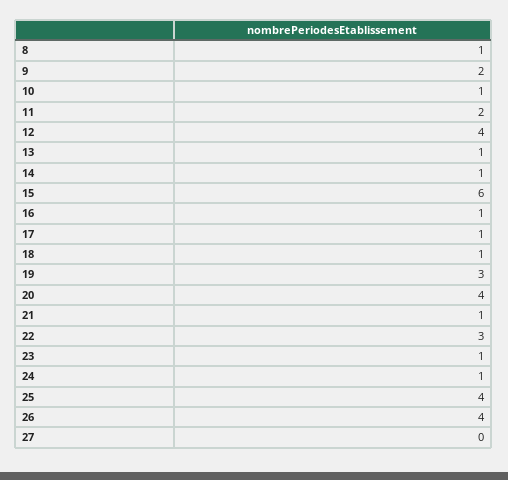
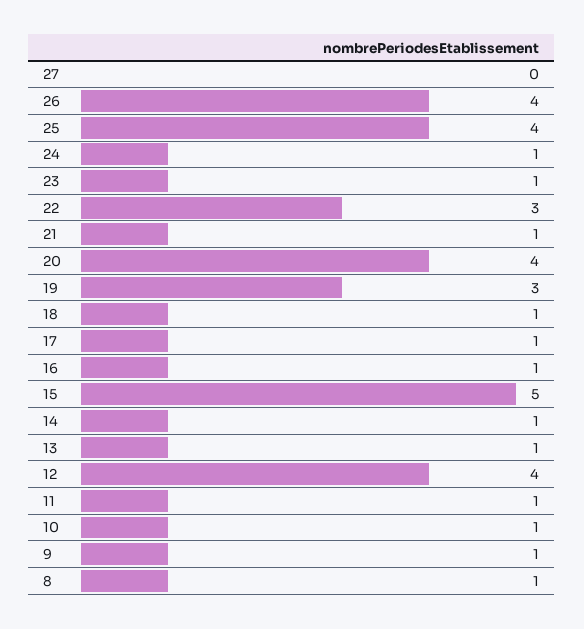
  {
    "8": 1,
-   "9": 2,
+   "9": 1,
    "10": 1,
-   "11": 2,
+   "11": 1,
    "12": 4,
    "13": 1,
    "14": 1,
-   "15": 6,
+   "15": 5,
    "16": 1,
    "17": 1,
    "18": 1,
    "19": 3,
    "20": 4,
    "21": 1,
    "22": 3,
    "23": 1,
    "24": 1,
    "25": 4,
    "26": 4,
    "27": 0
  }

